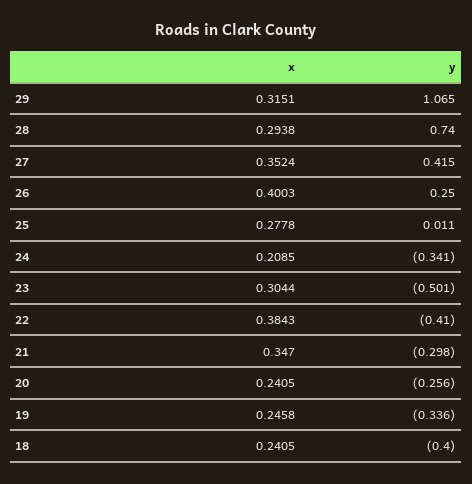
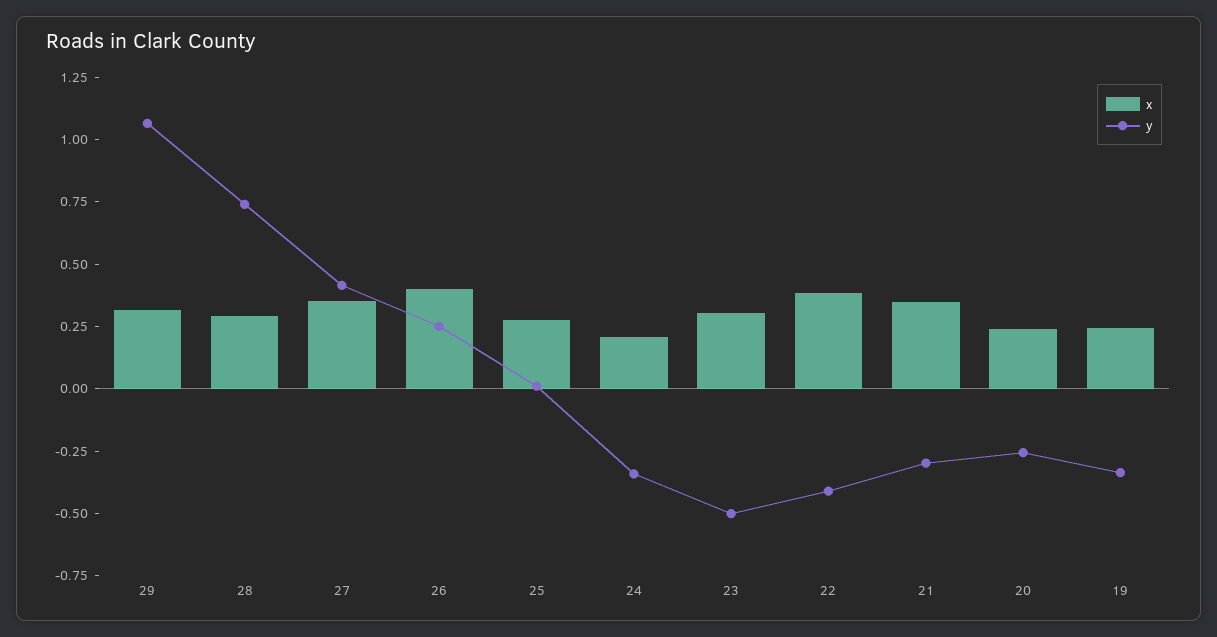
  {
    "x": {
      "29": 0.3151,
      "28": 0.2938,
      "27": 0.3524,
      "26": 0.4003,
      "25": 0.2778,
      "24": 0.2085,
      "23": 0.3044,
      "22": 0.3843,
      "21": 0.347,
      "20": 0.2405,
-     "19": 0.2458,
+     "19": 0.2458
-     "18": 0.2405
    },
    "y": {
      "29": 1.065,
      "28": 0.74,
      "27": 0.415,
      "26": 0.25,
      "25": 0.011,
      "24": -0.341,
      "23": -0.501,
      "22": -0.41,
      "21": -0.298,
      "20": -0.256,
-     "19": -0.336,
+     "19": -0.336
-     "18": -0.4
    }
  }

